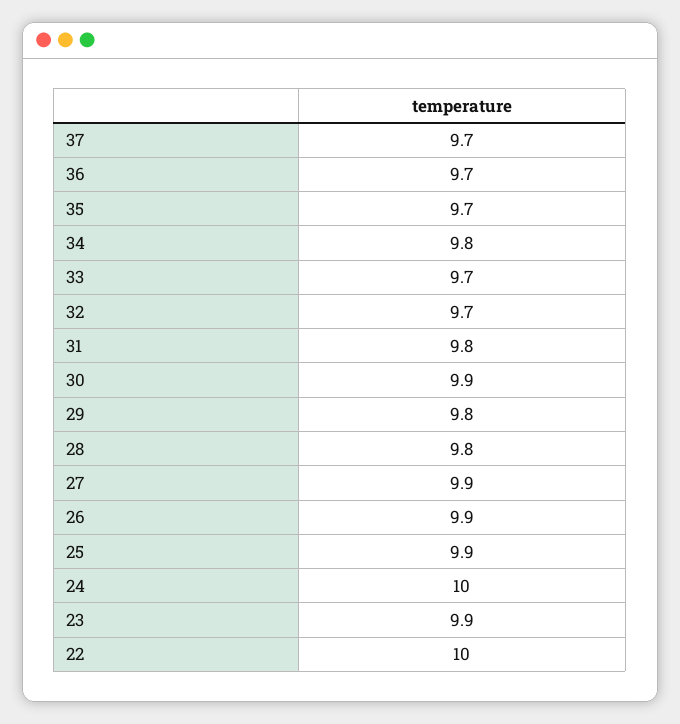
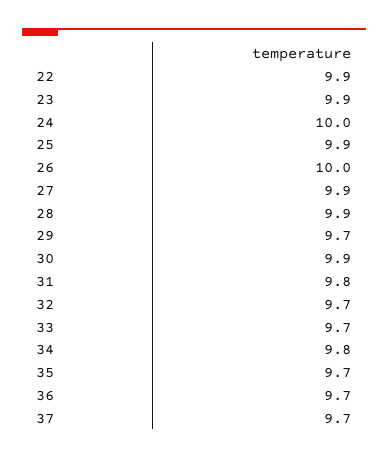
  {
    "37": 9.7,
    "36": 9.7,
    "35": 9.7,
    "34": 9.8,
    "33": 9.7,
    "32": 9.7,
    "31": 9.8,
    "30": 9.9,
-   "29": 9.8,
+   "29": 9.7,
-   "28": 9.8,
+   "28": 9.9,
    "27": 9.9,
-   "26": 9.9,
+   "26": 10,
    "25": 9.9,
    "24": 10,
    "23": 9.9,
-   "22": 10
+   "22": 9.9
  }

